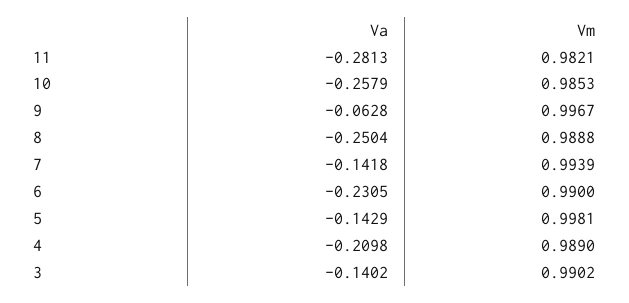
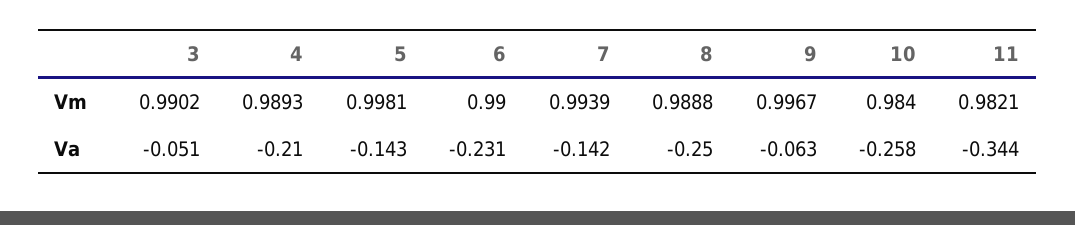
  {
    "Va": {
-     "11": -0.2813,
+     "11": -0.344,
      "10": -0.2579,
      "9": -0.0628,
      "8": -0.2504,
      "7": -0.1418,
      "6": -0.2305,
      "5": -0.1429,
      "4": -0.2098,
-     "3": -0.1402
+     "3": -0.051
    },
    "Vm": {
      "11": 0.9821,
-     "10": 0.9853,
+     "10": 0.984,
      "9": 0.9967,
      "8": 0.9888,
      "7": 0.9939,
      "6": 0.99,
      "5": 0.9981,
-     "4": 0.989,
+     "4": 0.9893,
      "3": 0.9902
    }
  }

